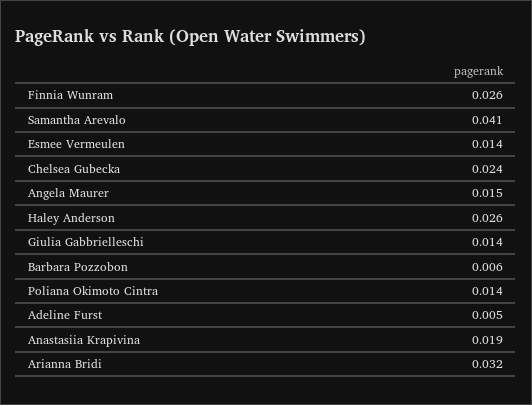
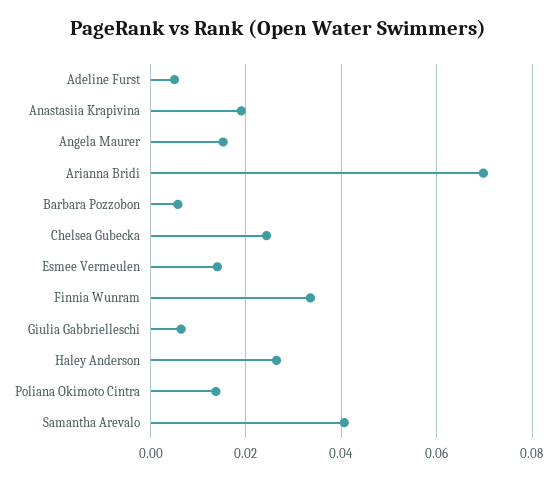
  {
-   "Finnia Wunram": 0.026,
+   "Finnia Wunram": 0.034,
    "Samantha Arevalo": 0.041,
    "Esmee Vermeulen": 0.014,
    "Chelsea Gubecka": 0.024,
    "Angela Maurer": 0.015,
    "Haley Anderson": 0.026,
-   "Giulia Gabbrielleschi": 0.014,
+   "Giulia Gabbrielleschi": 0.006,
    "Barbara Pozzobon": 0.006,
    "Poliana Okimoto Cintra": 0.014,
    "Adeline Furst": 0.005,
    "Anastasiia Krapivina": 0.019,
-   "Arianna Bridi": 0.032
+   "Arianna Bridi": 0.07
  }

